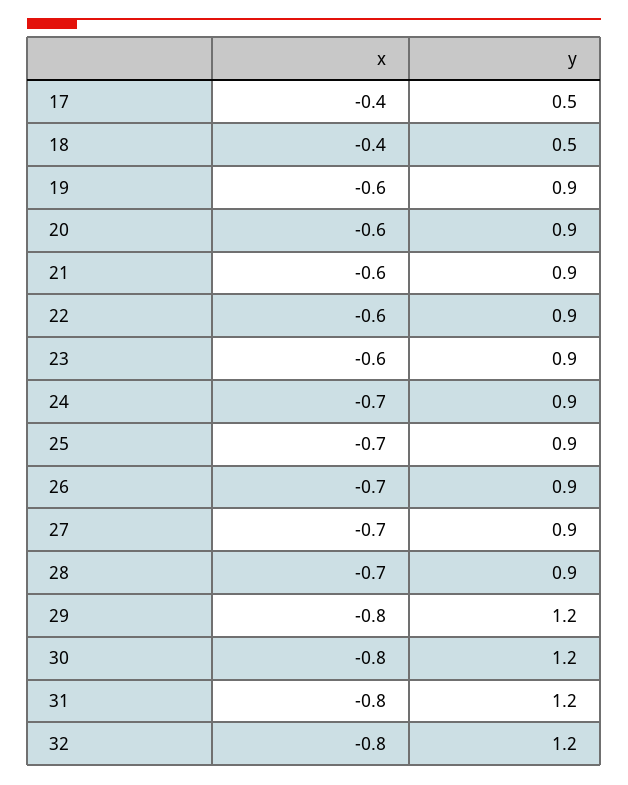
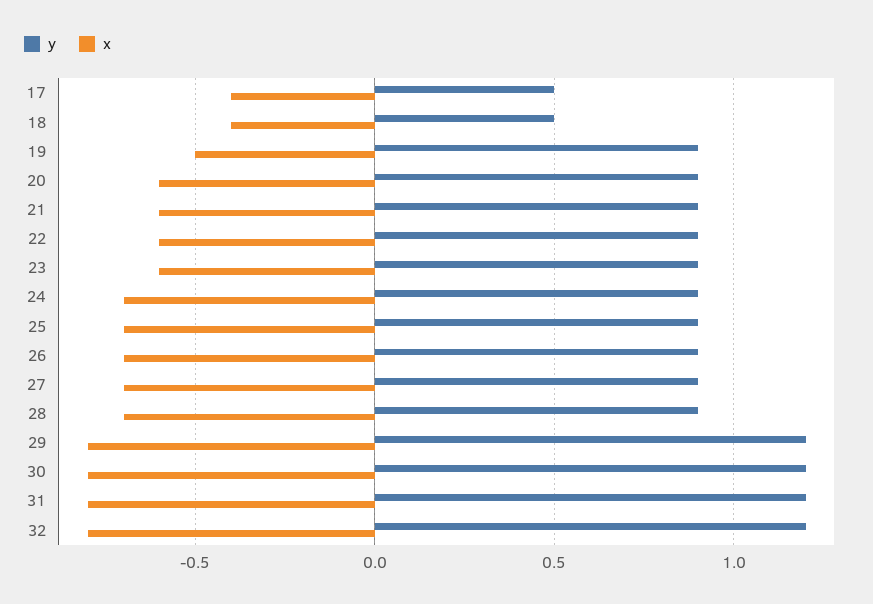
  {
    "x": {
      "17": -0.4,
      "18": -0.4,
-     "19": -0.6,
+     "19": -0.5,
      "20": -0.6,
      "21": -0.6,
      "22": -0.6,
      "23": -0.6,
      "24": -0.7,
      "25": -0.7,
      "26": -0.7,
      "27": -0.7,
      "28": -0.7,
      "29": -0.8,
      "30": -0.8,
      "31": -0.8,
      "32": -0.8
    },
    "y": {
      "17": 0.5,
      "18": 0.5,
      "19": 0.9,
      "20": 0.9,
      "21": 0.9,
      "22": 0.9,
      "23": 0.9,
      "24": 0.9,
      "25": 0.9,
      "26": 0.9,
      "27": 0.9,
      "28": 0.9,
      "29": 1.2,
      "30": 1.2,
      "31": 1.2,
      "32": 1.2
    }
  }

